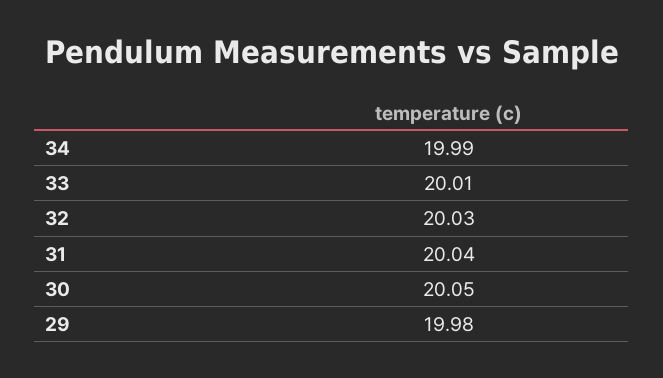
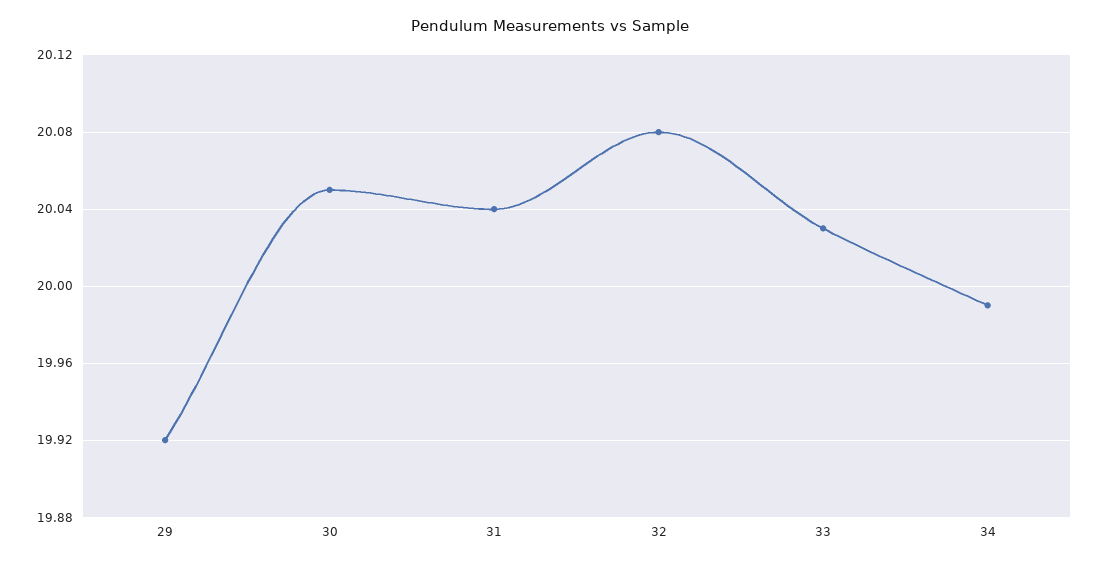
  {
    "34": 19.99,
-   "33": 20.01,
+   "33": 20.03,
-   "32": 20.03,
+   "32": 20.08,
    "31": 20.04,
    "30": 20.05,
-   "29": 19.98
+   "29": 19.92
  }

